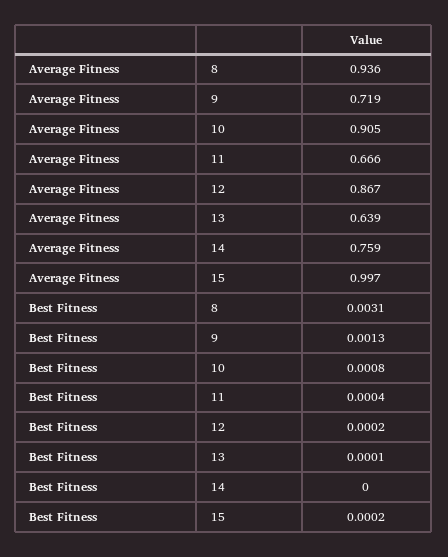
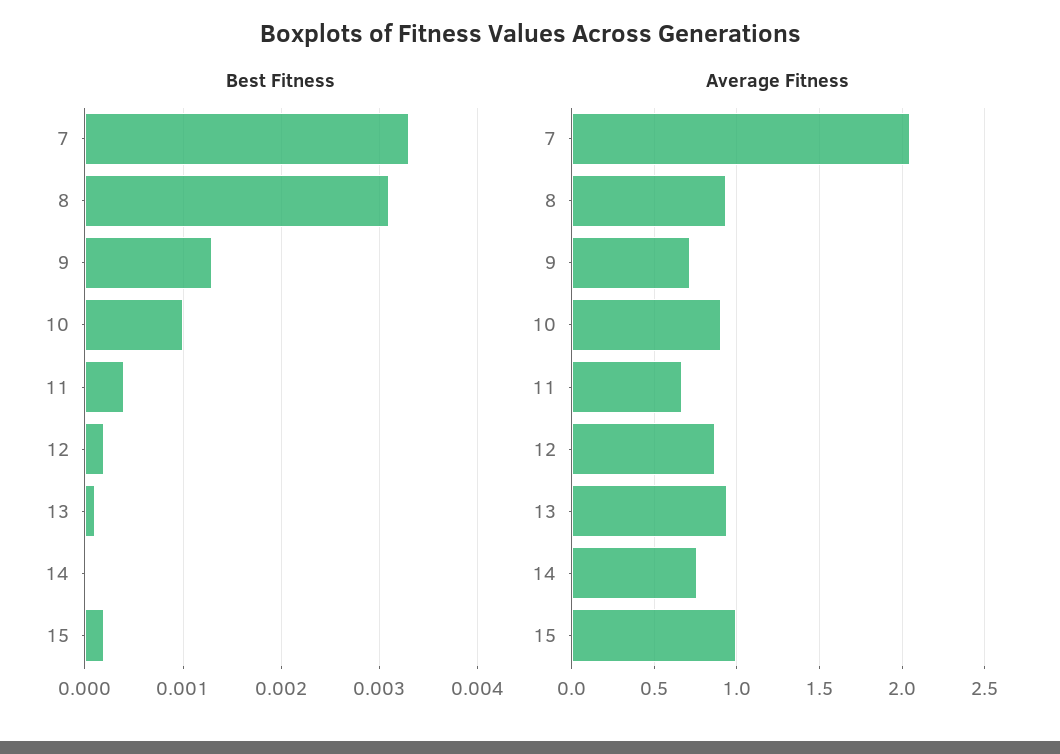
  {
    "Average Fitness": {
      "8": 0.936,
      "9": 0.719,
      "10": 0.905,
      "11": 0.666,
      "12": 0.867,
-     "13": 0.639,
+     "13": 0.95,
      "14": 0.759,
-     "15": 0.997
+     "15": 0.997,
+     "7": 2.05
    },
    "Best Fitness": {
      "8": 0.0031,
      "9": 0.0013,
-     "10": 0.0008,
+     "10": 0.001,
      "11": 0.0004,
      "12": 0.0002,
      "13": 0.0001,
      "14": 0,
-     "15": 0.0002
+     "15": 0.0002,
+     "7": 0.0033
    }
  }

